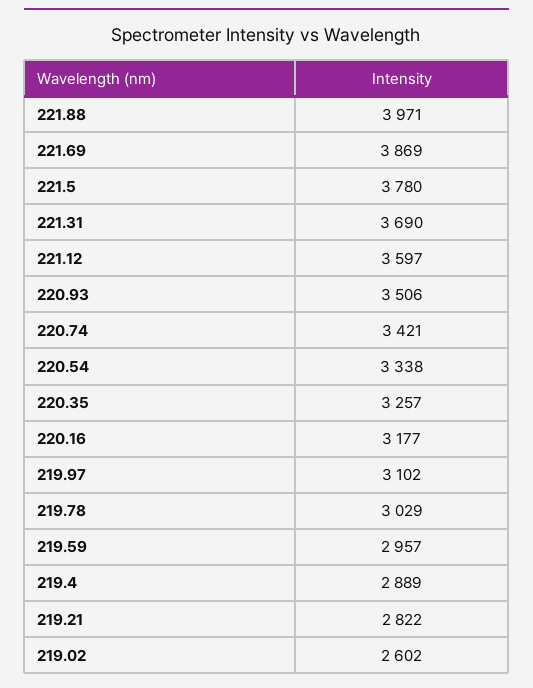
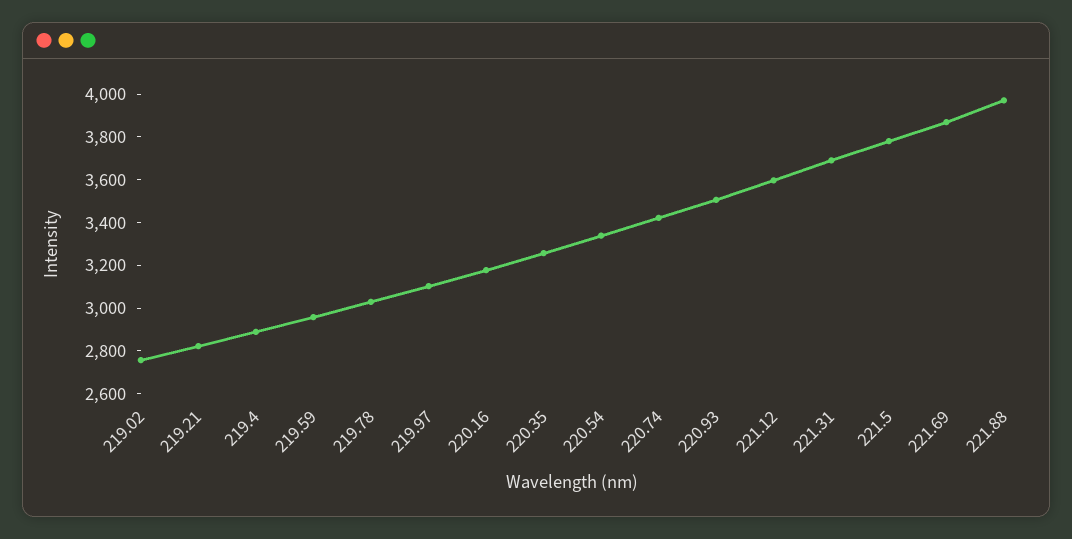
  {
    "221.88": 3971,
    "221.69": 3869,
    "221.5": 3780,
    "221.31": 3690,
    "221.12": 3597,
    "220.93": 3506,
    "220.74": 3421,
    "220.54": 3338,
    "220.35": 3257,
    "220.16": 3177,
    "219.97": 3102,
    "219.78": 3029,
    "219.59": 2957,
    "219.4": 2889,
    "219.21": 2822,
-   "219.02": 2602
+   "219.02": 2750
  }

